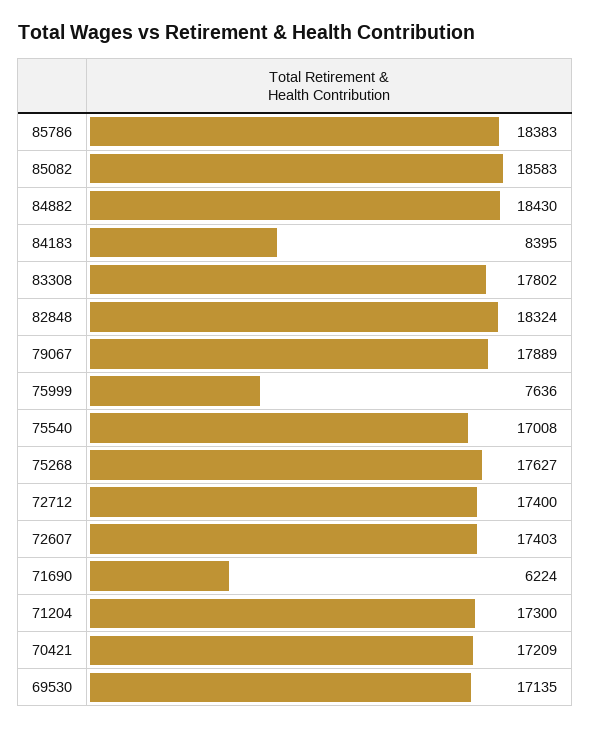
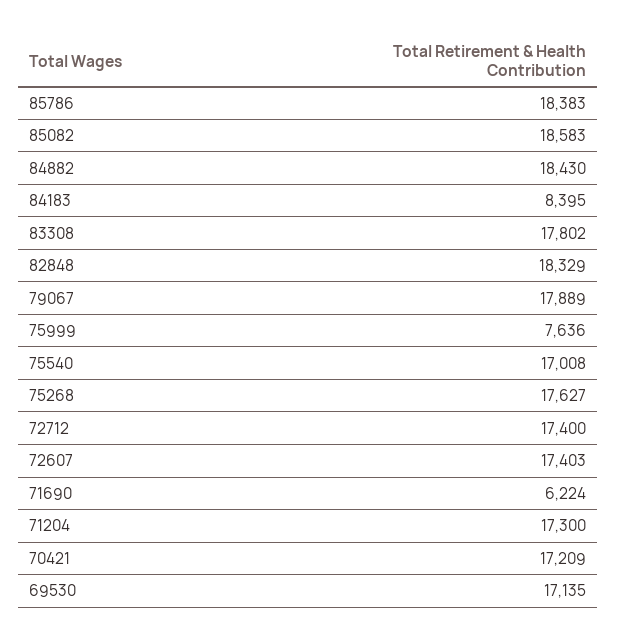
  {
    "85786": 18383,
    "85082": 18583,
    "84882": 18430,
    "84183": 8395,
    "83308": 17802,
-   "82848": 18324,
+   "82848": 18329,
    "79067": 17889,
    "75999": 7636,
    "75540": 17008,
    "75268": 17627,
    "72712": 17400,
    "72607": 17403,
    "71690": 6224,
    "71204": 17300,
    "70421": 17209,
    "69530": 17135
  }

